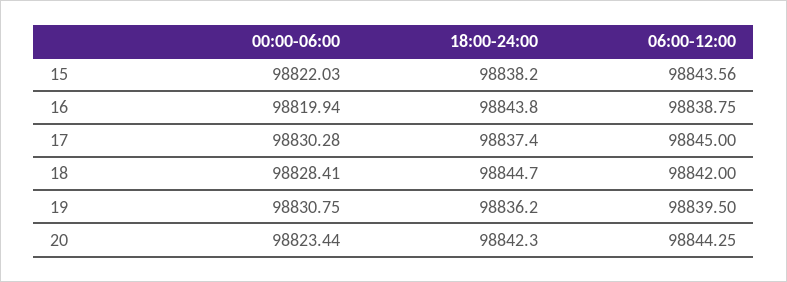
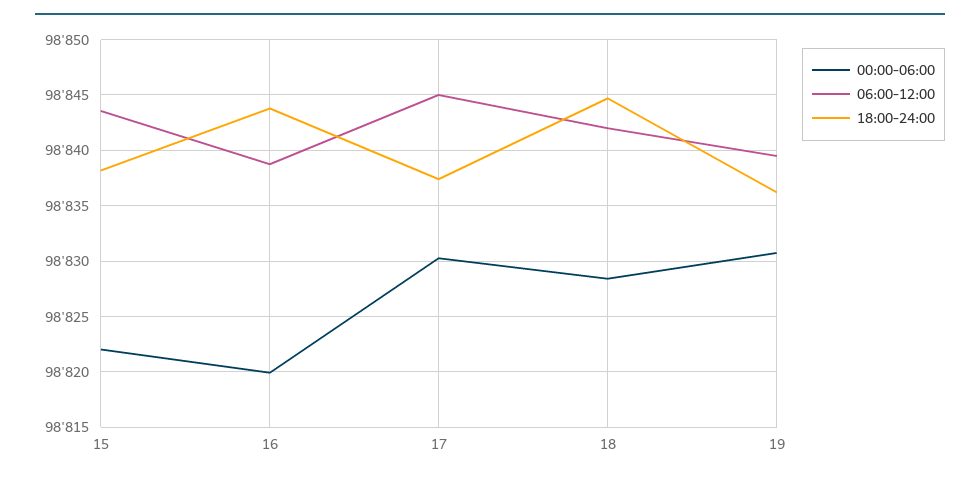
  {
    "00:00-06:00": {
      "15": 98822.03,
      "16": 98819.94,
      "17": 98830.28,
      "18": 98828.41,
-     "19": 98830.75,
+     "19": 98830.75
-     "20": 98823.44
    },
    "18:00-24:00": {
      "15": 98838.2,
      "16": 98843.8,
      "17": 98837.4,
      "18": 98844.7,
-     "19": 98836.2,
+     "19": 98836.2
-     "20": 98842.3
    },
    "06:00-12:00": {
      "15": 98843.56,
      "16": 98838.75,
      "17": 98845,
      "18": 98842,
-     "19": 98839.5,
+     "19": 98839.5
-     "20": 98844.25
    }
  }

